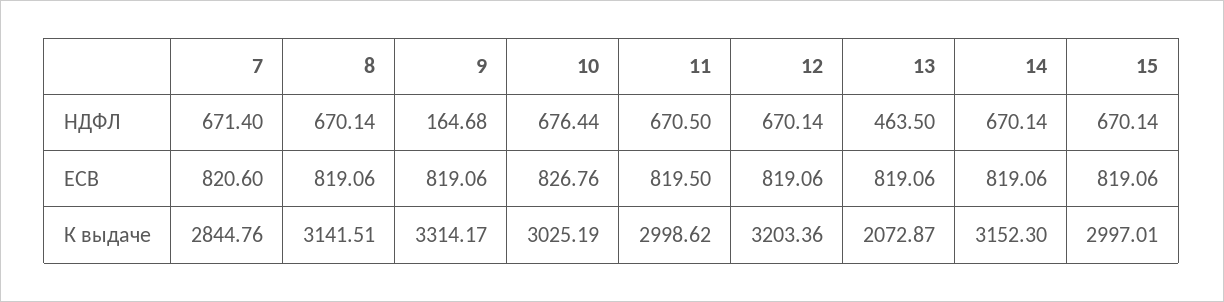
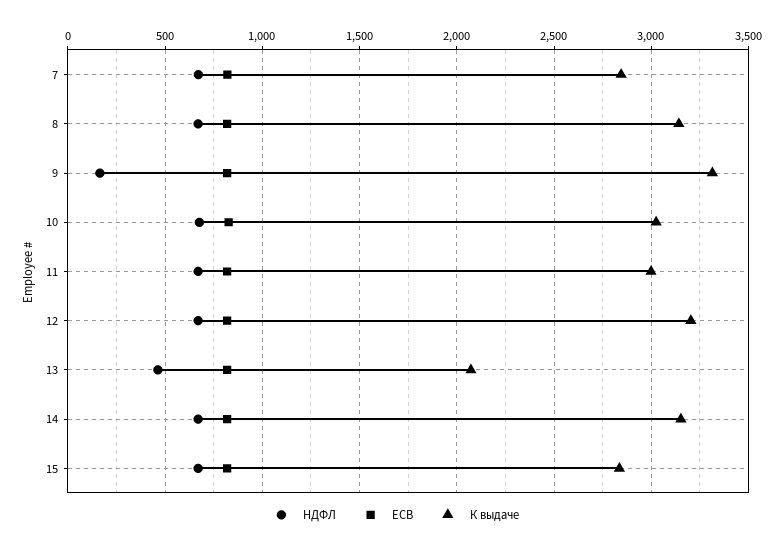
  {
    "НДФЛ": {
      "7": 671.4,
      "8": 670.14,
      "9": 164.68,
      "10": 676.44,
      "11": 670.5,
      "12": 670.14,
      "13": 463.5,
      "14": 670.14,
      "15": 670.14
    },
    "ЕСВ": {
      "7": 820.6,
      "8": 819.06,
      "9": 819.06,
      "10": 826.76,
      "11": 819.5,
      "12": 819.06,
      "13": 819.06,
      "14": 819.06,
      "15": 819.06
    },
    "К выдаче": {
      "7": 2844.76,
      "8": 3141.51,
      "9": 3314.17,
      "10": 3025.19,
      "11": 2998.62,
      "12": 3203.36,
      "13": 2072.87,
      "14": 3152.3,
-     "15": 2997.01
+     "15": 2850
    }
  }

